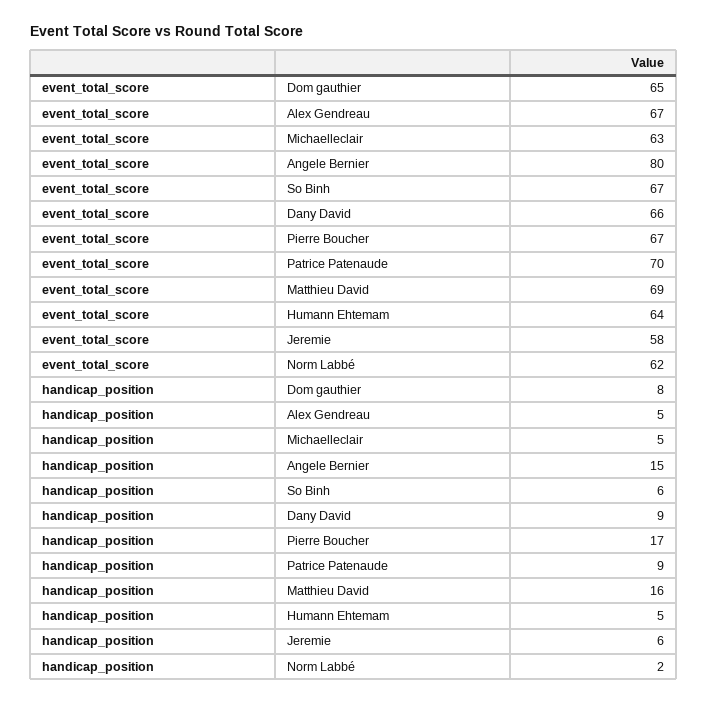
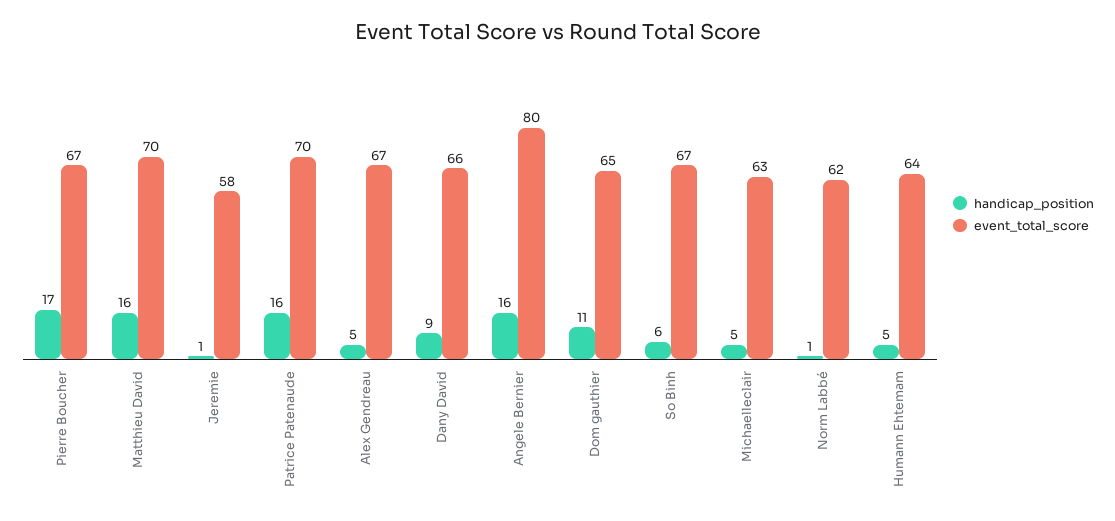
  {
    "event_total_score": {
      "Dom gauthier": 65,
      "Alex Gendreau": 67,
      "Michaelleclair": 63,
      "Angele Bernier": 80,
      "So Binh": 67,
      "Dany David": 66,
      "Pierre Boucher": 67,
      "Patrice Patenaude": 70,
-     "Matthieu David": 69,
+     "Matthieu David": 70,
      "Humann Ehtemam": 64,
      "Jeremie": 58,
      "Norm Labbé": 62
    },
    "handicap_position": {
-     "Dom gauthier": 8,
+     "Dom gauthier": 11,
      "Alex Gendreau": 5,
      "Michaelleclair": 5,
-     "Angele Bernier": 15,
+     "Angele Bernier": 16,
      "So Binh": 6,
      "Dany David": 9,
      "Pierre Boucher": 17,
-     "Patrice Patenaude": 9,
+     "Patrice Patenaude": 16,
      "Matthieu David": 16,
      "Humann Ehtemam": 5,
-     "Jeremie": 6,
+     "Jeremie": 1,
-     "Norm Labbé": 2
+     "Norm Labbé": 1
    }
  }

